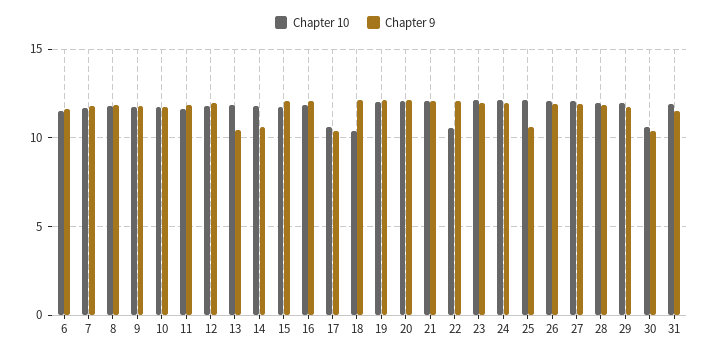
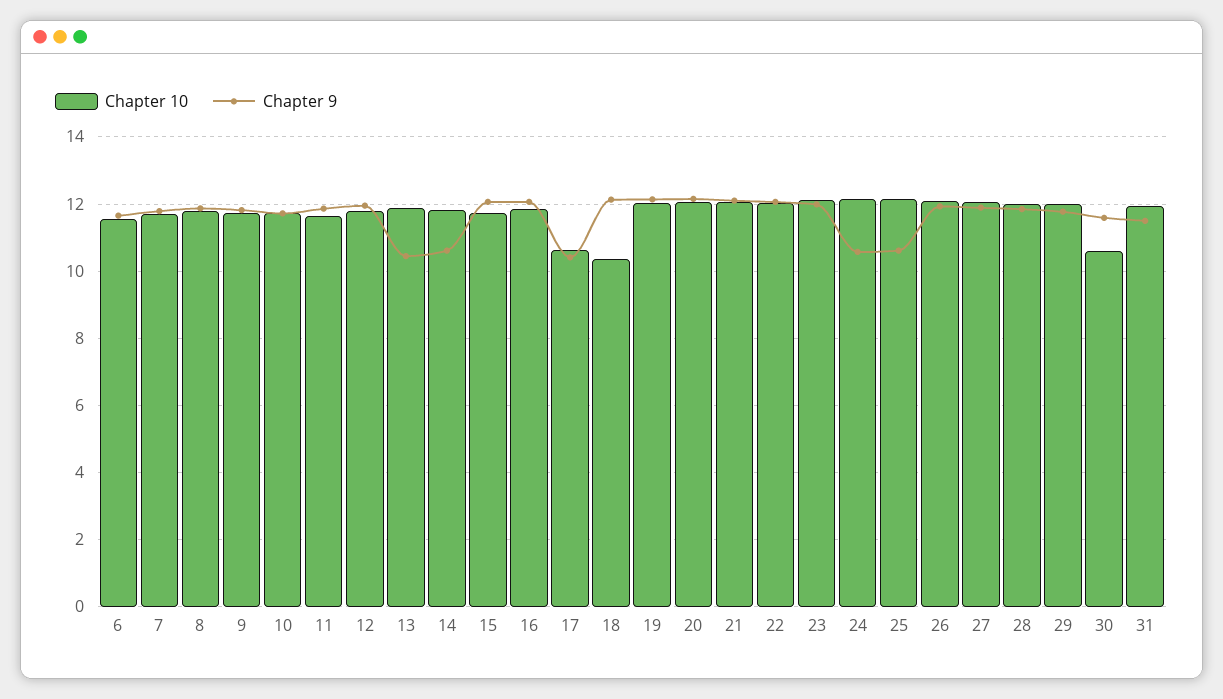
  {
    "Chapter 10": {
      "6": 11.6,
      "7": 11.8,
      "8": 11.8,
      "9": 11.8,
      "10": 11.8,
      "11": 11.6,
      "12": 11.8,
      "13": 11.8,
      "14": 11.8,
      "15": 11.8,
      "16": 11.8,
      "17": 10.6,
      "18": 10.4,
      "19": 12,
      "20": 12,
      "21": 12,
-     "22": 10.5,
+     "22": 12,
      "23": 12.2,
      "24": 12.2,
      "25": 12.2,
      "26": 12.2,
      "27": 12,
      "28": 12,
      "29": 12,
      "30": 10.6,
      "31": 12
    },
    "Chapter 9": {
      "6": 11.6,
      "7": 11.8,
      "8": 11.8,
      "9": 11.8,
      "10": 11.8,
      "11": 11.8,
      "12": 12,
      "13": 10.4,
      "14": 10.6,
      "15": 12,
      "16": 12,
      "17": 10.4,
      "18": 12.2,
      "19": 12.2,
      "20": 12.2,
      "21": 12.2,
      "22": 12,
      "23": 12,
-     "24": 12,
+     "24": 10.6,
      "25": 10.6,
      "26": 12,
      "27": 11.8,
      "28": 11.8,
      "29": 11.8,
-     "30": 10.5,
+     "30": 11.6,
      "31": 11.6
    }
  }

